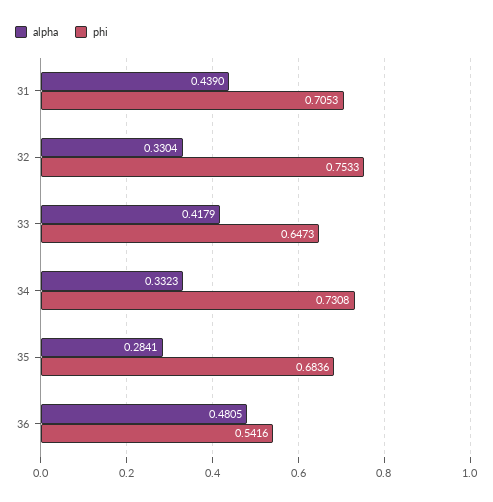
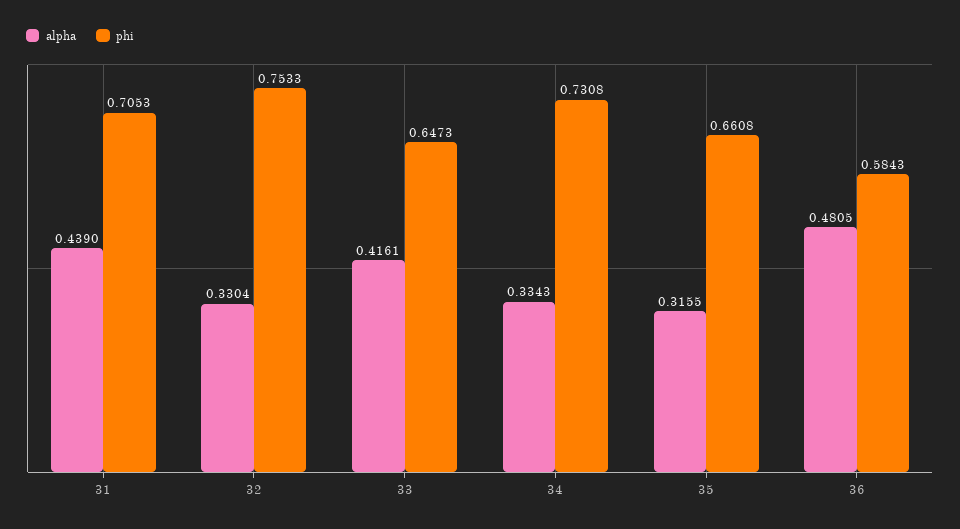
  {
    "alpha": {
      "31": 0.439,
      "32": 0.3304,
-     "33": 0.4179,
+     "33": 0.4161,
-     "34": 0.3323,
+     "34": 0.3343,
-     "35": 0.2841,
+     "35": 0.3155,
      "36": 0.4805
    },
    "phi": {
      "31": 0.7053,
      "32": 0.7533,
      "33": 0.6473,
      "34": 0.7308,
-     "35": 0.6836,
+     "35": 0.6608,
-     "36": 0.5416
+     "36": 0.5843
    }
  }

